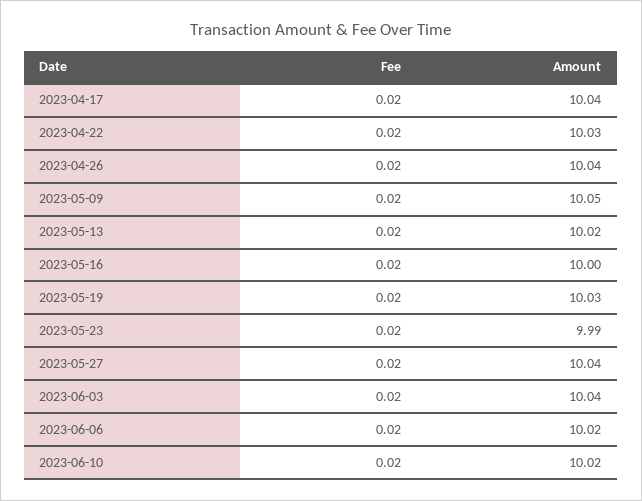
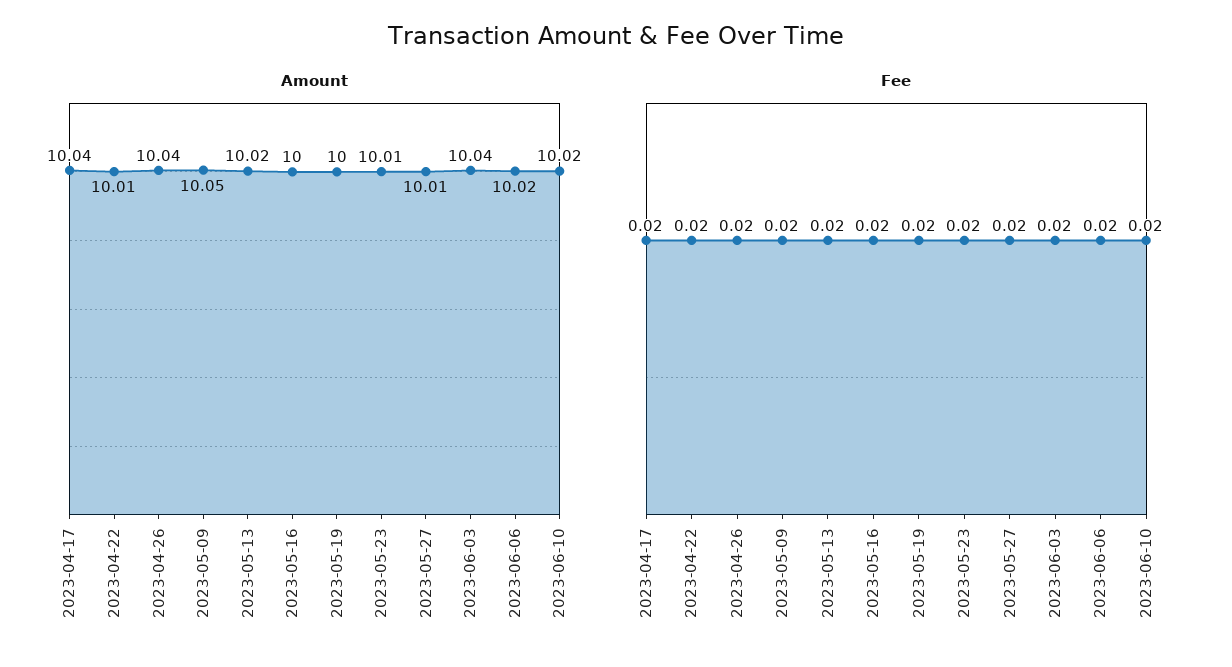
  {
    "Fee": {
      "2023-04-17": 0.02,
      "2023-04-22": 0.02,
      "2023-04-26": 0.02,
      "2023-05-09": 0.02,
      "2023-05-13": 0.02,
      "2023-05-16": 0.02,
      "2023-05-19": 0.02,
      "2023-05-23": 0.02,
      "2023-05-27": 0.02,
      "2023-06-03": 0.02,
      "2023-06-06": 0.02,
      "2023-06-10": 0.02
    },
    "Amount": {
      "2023-04-17": 10.04,
-     "2023-04-22": 10.03,
+     "2023-04-22": 10.01,
      "2023-04-26": 10.04,
      "2023-05-09": 10.05,
      "2023-05-13": 10.02,
      "2023-05-16": 10,
-     "2023-05-19": 10.03,
+     "2023-05-19": 10,
-     "2023-05-23": 9.99,
+     "2023-05-23": 10.01,
-     "2023-05-27": 10.04,
+     "2023-05-27": 10.01,
      "2023-06-03": 10.04,
      "2023-06-06": 10.02,
      "2023-06-10": 10.02
    }
  }

